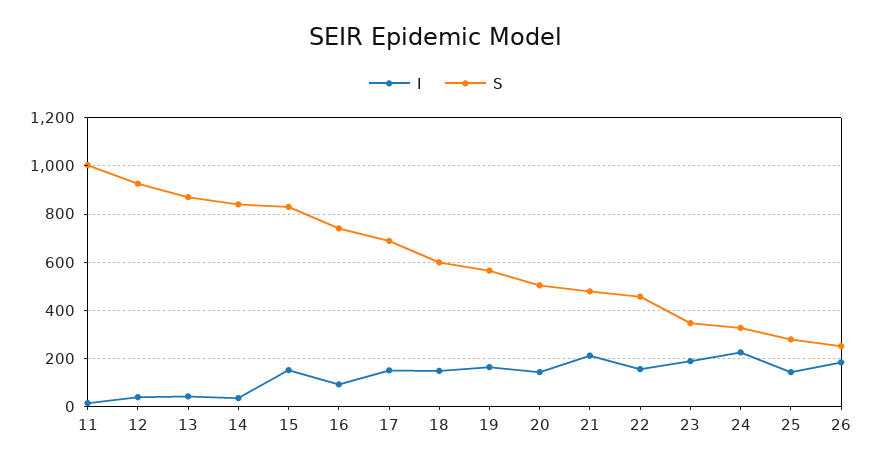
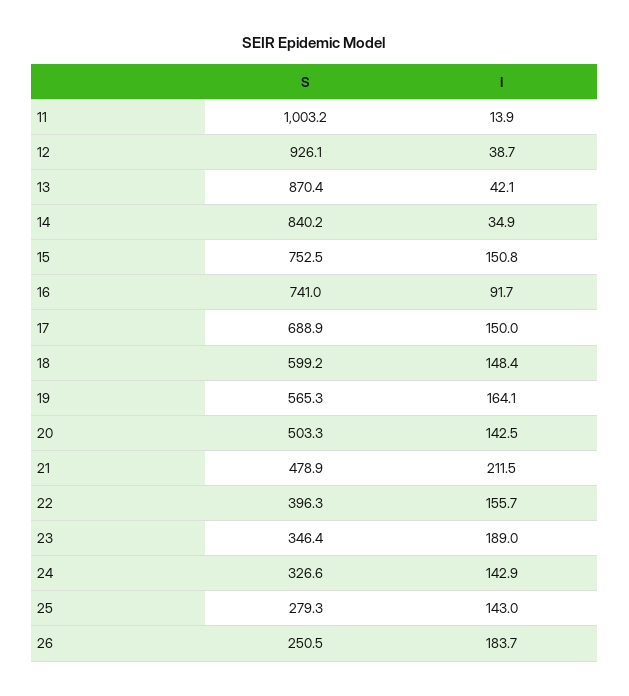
  {
    "I": {
      "11": 13.9,
      "12": 38.7,
      "13": 42.1,
      "14": 34.9,
      "15": 150.8,
      "16": 91.7,
      "17": 150,
      "18": 148.4,
      "19": 164.1,
      "20": 142.5,
      "21": 211.5,
      "22": 155.7,
      "23": 189,
-     "24": 225,
+     "24": 142.9,
      "25": 143,
      "26": 183.7
    },
    "S": {
      "11": 1003.2,
      "12": 926.1,
      "13": 870.4,
      "14": 840.2,
-     "15": 825,
+     "15": 752.5,
      "16": 741,
      "17": 688.9,
      "18": 599.2,
      "19": 565.3,
      "20": 503.3,
      "21": 478.9,
-     "22": 450,
+     "22": 396.3,
      "23": 346.4,
      "24": 326.6,
      "25": 279.3,
      "26": 250.5
    }
  }

